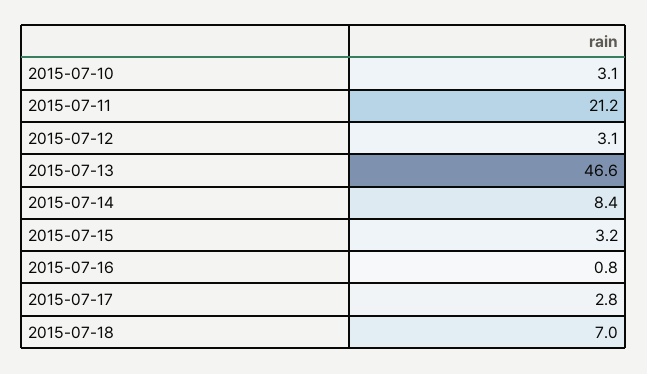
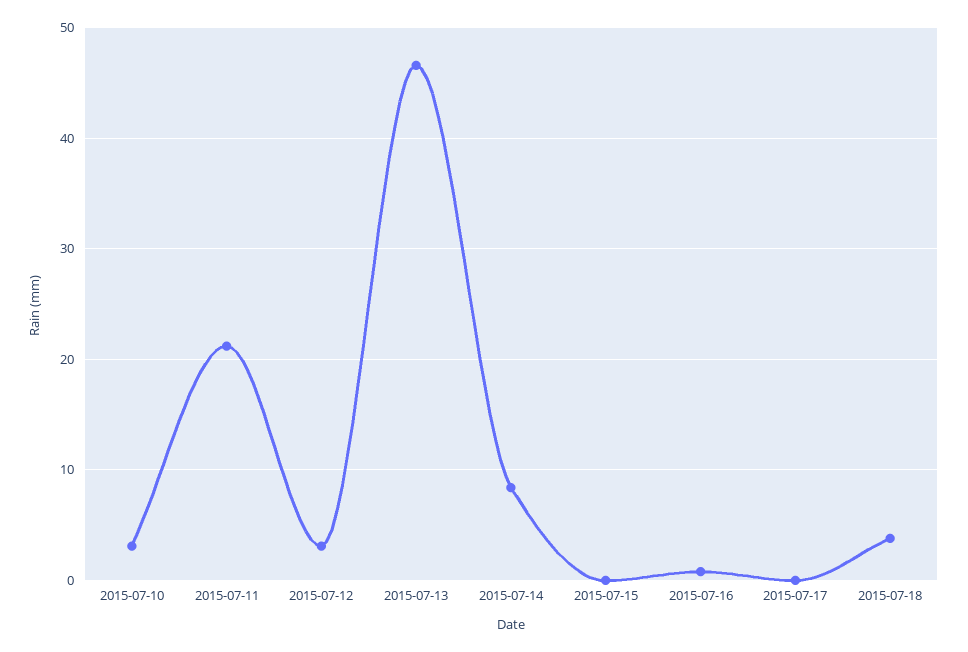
  {
    "2015-07-10": 3.1,
    "2015-07-11": 21.2,
    "2015-07-12": 3.1,
    "2015-07-13": 46.6,
    "2015-07-14": 8.4,
-   "2015-07-15": 3.2,
+   "2015-07-15": 0,
    "2015-07-16": 0.8,
-   "2015-07-17": 2.8,
+   "2015-07-17": 0,
-   "2015-07-18": 7
+   "2015-07-18": 4
  }

